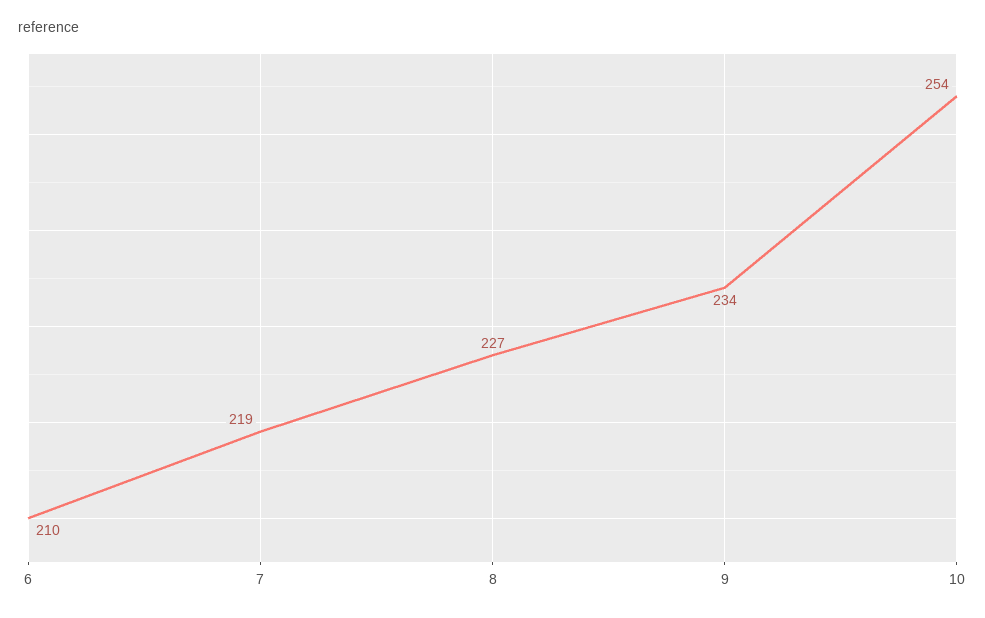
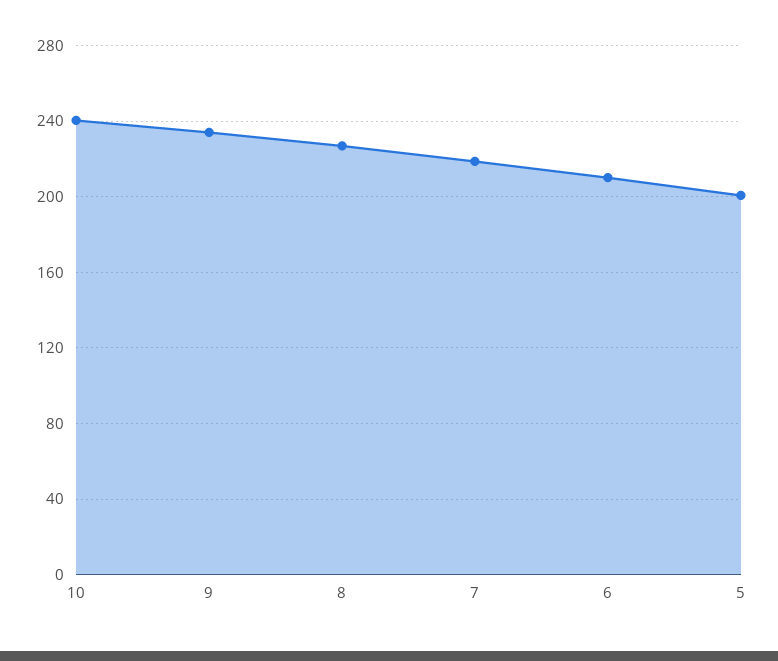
  {
    "6": 210,
    "7": 219,
    "8": 227,
    "9": 234,
-   "10": 254
+   "10": 240,
+   "5": 200
  }

